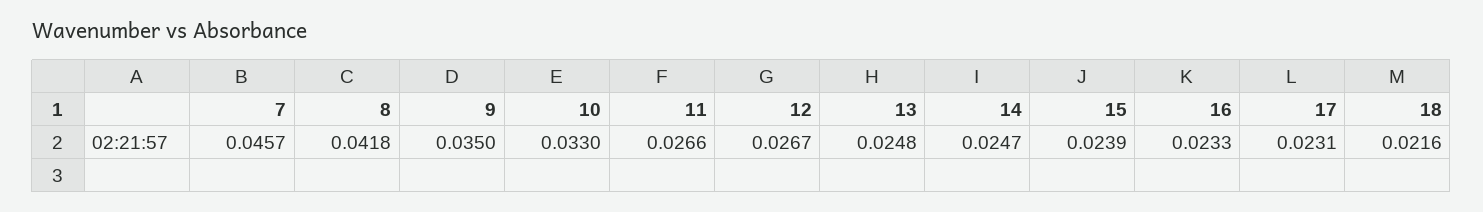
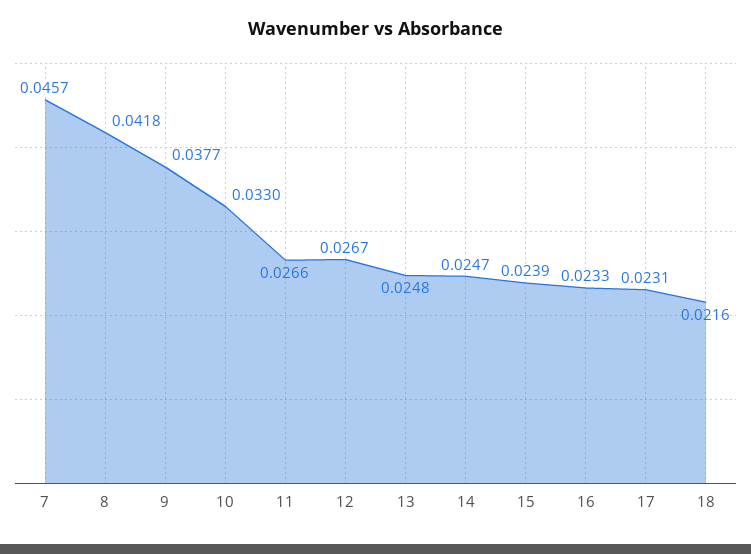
  {
    "7": 0.0457,
    "8": 0.0418,
-   "9": 0.035,
+   "9": 0.0377,
    "10": 0.033,
    "11": 0.0266,
    "12": 0.0267,
    "13": 0.0248,
    "14": 0.0247,
    "15": 0.0239,
    "16": 0.0233,
    "17": 0.0231,
    "18": 0.0216
  }

